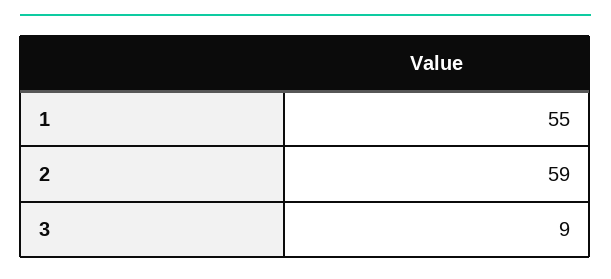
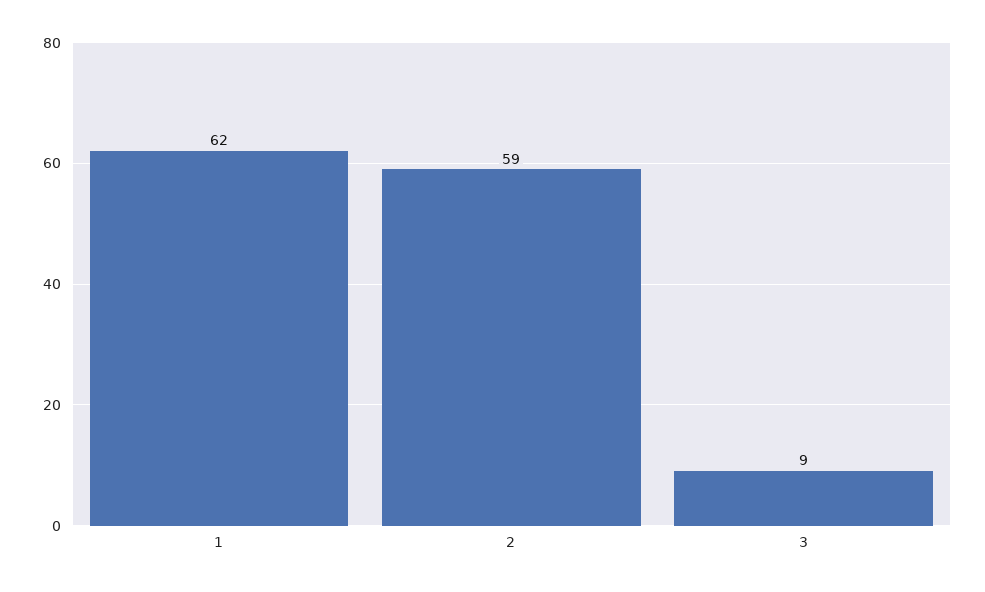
  {
-   "1": 55,
+   "1": 62,
    "2": 59,
    "3": 9
  }

